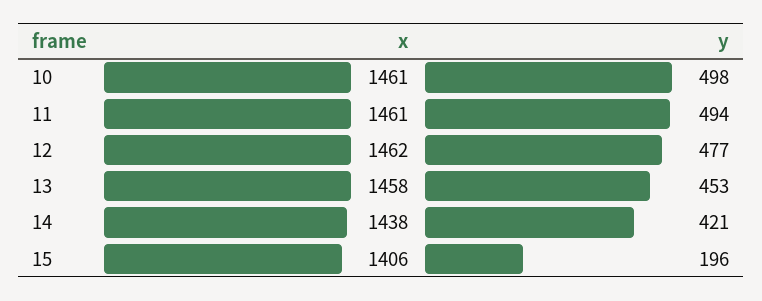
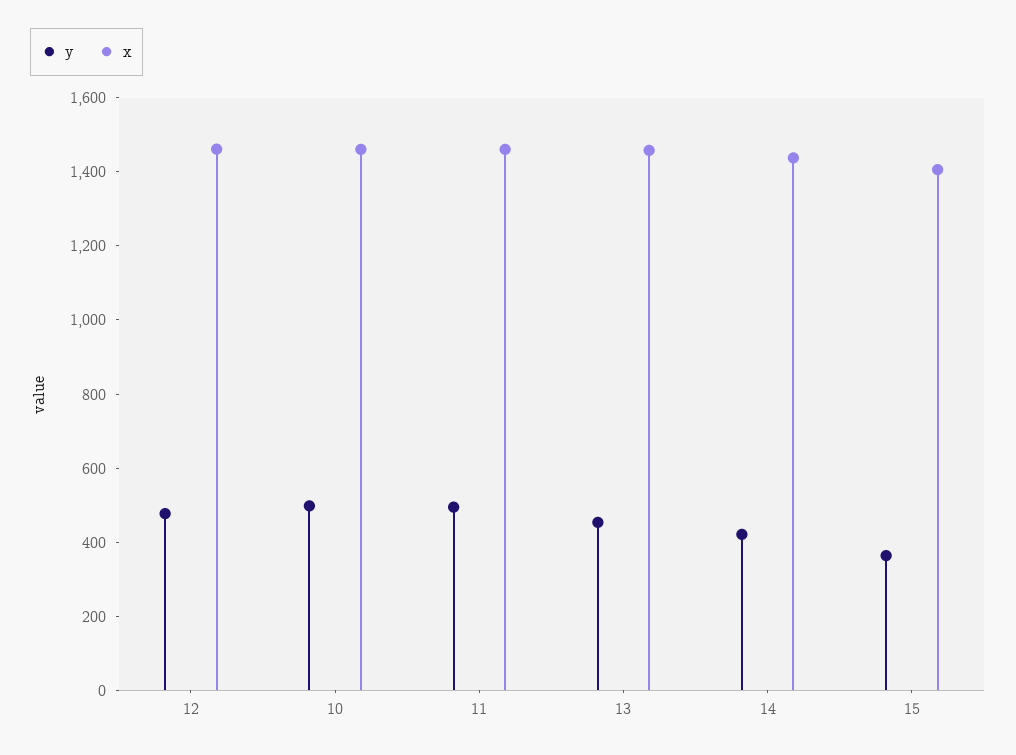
  {
    "x": {
      "10": 1461,
      "11": 1461,
      "12": 1462,
      "13": 1458,
      "14": 1438,
      "15": 1406
    },
    "y": {
      "10": 498,
      "11": 494,
      "12": 477,
      "13": 453,
      "14": 421,
-     "15": 196
+     "15": 350
    }
  }

